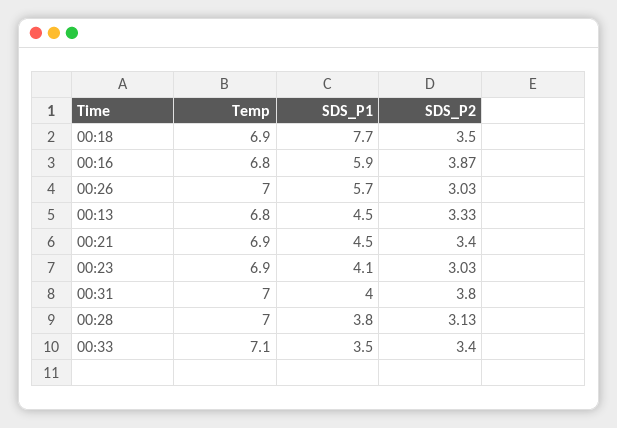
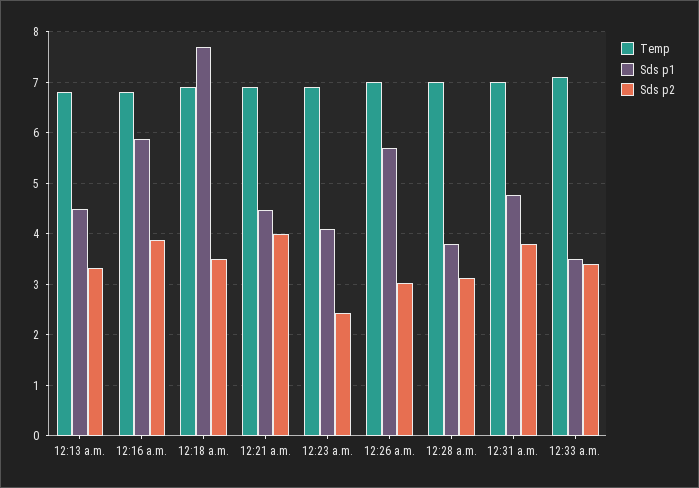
  {
    "Temp": {
      "00:18": 6.9,
      "00:16": 6.8,
      "00:26": 7,
      "00:13": 6.8,
      "00:21": 6.9,
      "00:23": 6.9,
      "00:31": 7,
      "00:28": 7,
      "00:33": 7.1
    },
    "SDS_P1": {
      "00:18": 7.7,
      "00:16": 5.9,
      "00:26": 5.7,
      "00:13": 4.5,
      "00:21": 4.5,
      "00:23": 4.1,
-     "00:31": 4,
+     "00:31": 4.8,
      "00:28": 3.8,
      "00:33": 3.5
    },
    "SDS_P2": {
      "00:18": 3.5,
      "00:16": 3.87,
      "00:26": 3.03,
      "00:13": 3.33,
-     "00:21": 3.4,
+     "00:21": 4,
-     "00:23": 3.03,
+     "00:23": 2.4,
      "00:31": 3.8,
      "00:28": 3.13,
      "00:33": 3.4
    }
  }

